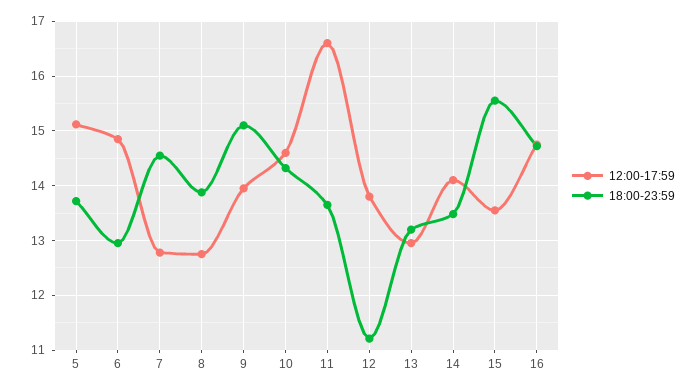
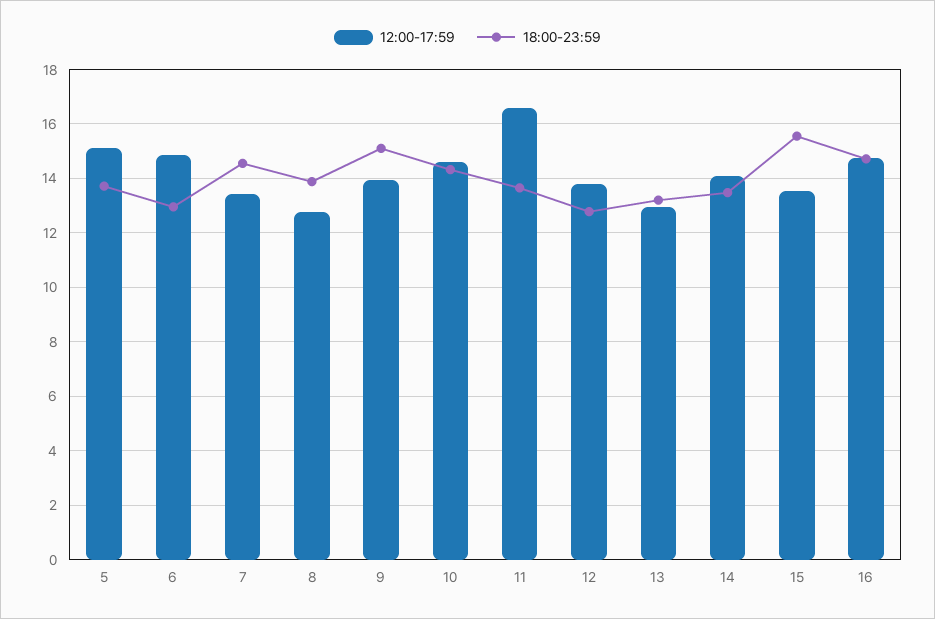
  {
    "12:00-17:59": {
      "5": 15.2,
      "6": 14.8,
-     "7": 12.8,
+     "7": 13.5,
      "8": 12.8,
      "9": 14,
      "10": 14.6,
      "11": 16.6,
      "12": 13.8,
      "13": 13,
      "14": 14.2,
      "15": 13.6,
      "16": 14.8
    },
    "18:00-23:59": {
      "5": 13.8,
      "6": 13,
      "7": 14.6,
      "8": 13.8,
      "9": 15.2,
      "10": 14.4,
      "11": 13.6,
-     "12": 11.2,
+     "12": 12.75,
      "13": 13.2,
      "14": 13.4,
      "15": 15.6,
      "16": 14.8
    }
  }

